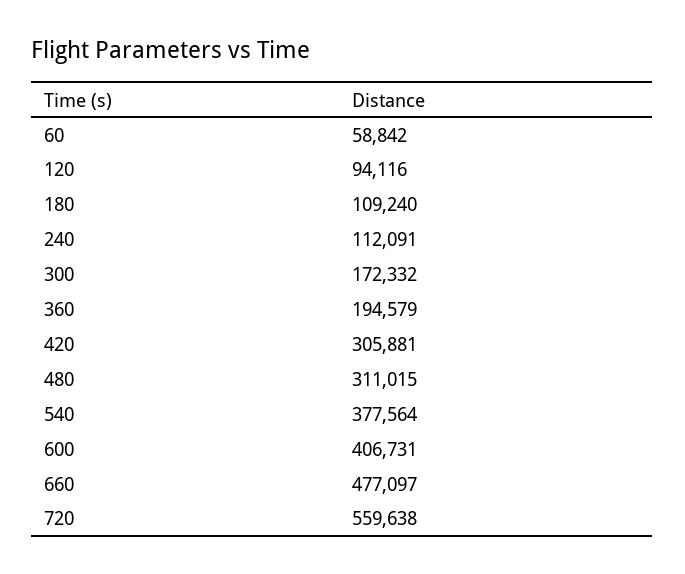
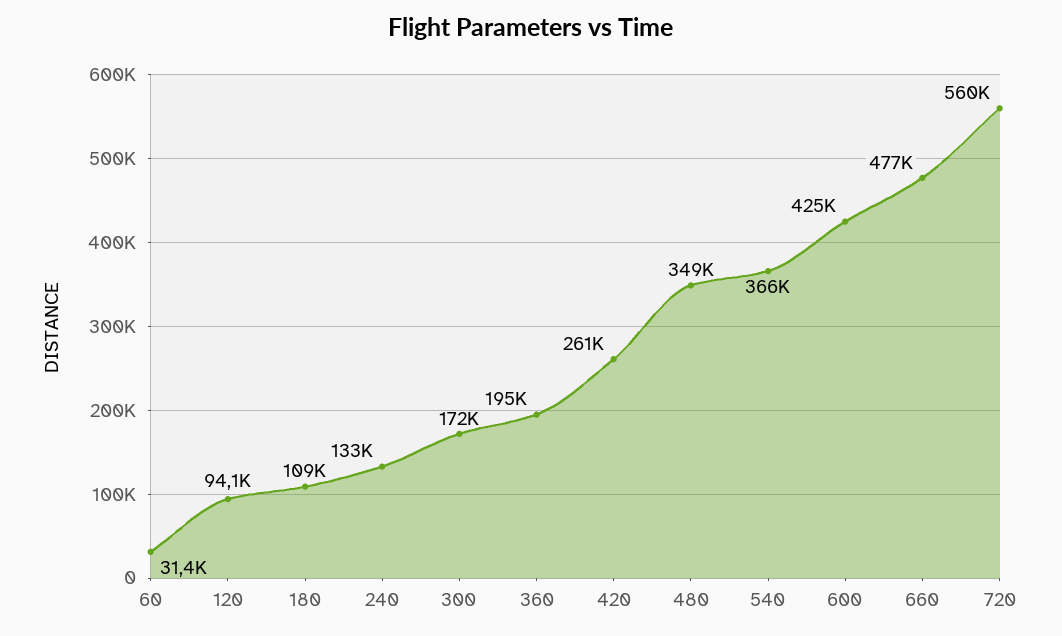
  {
-   "60": 58842,
+   "60": 31400,
    "120": 94116,
    "180": 109240,
-   "240": 112091,
+   "240": 133000,
    "300": 172332,
    "360": 194579,
-   "420": 305881,
+   "420": 261000,
-   "480": 311015,
+   "480": 349000,
-   "540": 377564,
+   "540": 366000,
-   "600": 406731,
+   "600": 425000,
    "660": 477097,
    "720": 559638
  }

